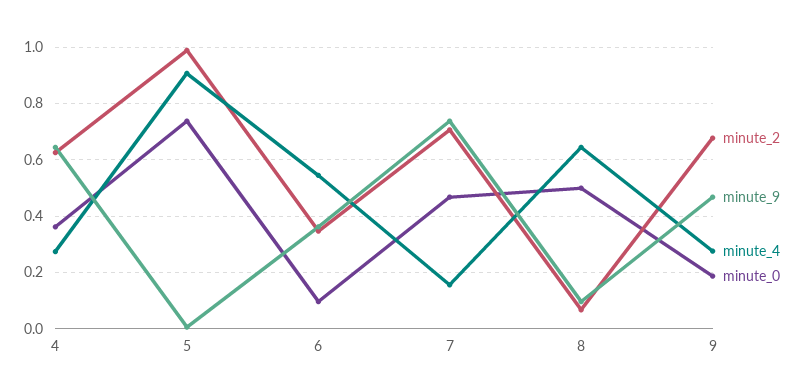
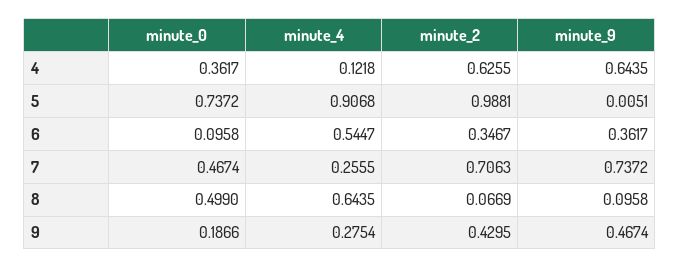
  {
    "minute_2": {
      "4": 0.6255,
      "5": 0.9881,
      "6": 0.3467,
      "7": 0.7063,
      "8": 0.0669,
-     "9": 0.675
+     "9": 0.4295
    },
    "minute_9": {
      "4": 0.6435,
      "5": 0.0051,
      "6": 0.3617,
      "7": 0.7372,
      "8": 0.0958,
      "9": 0.4674
    },
    "minute_4": {
-     "4": 0.275,
+     "4": 0.1218,
      "5": 0.9068,
      "6": 0.5447,
-     "7": 0.15,
+     "7": 0.2555,
      "8": 0.6435,
      "9": 0.2754
    },
    "minute_0": {
      "4": 0.3617,
      "5": 0.7372,
      "6": 0.0958,
      "7": 0.4674,
      "8": 0.499,
      "9": 0.1866
    }
  }

